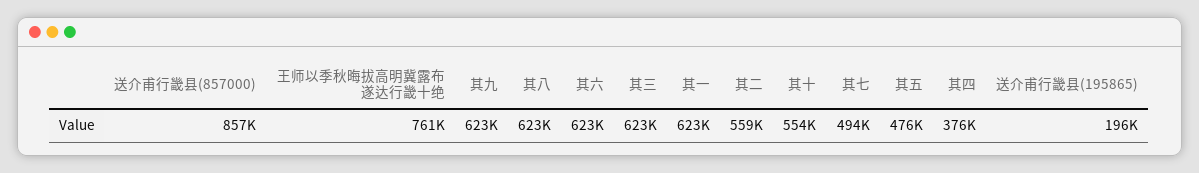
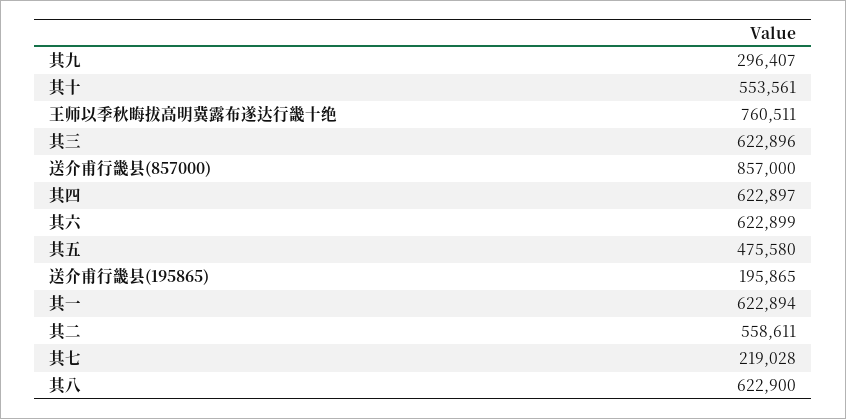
  {
    "送介甫行畿县(857000)": 857000,
    "王师以季秋晦拔高明冀露布遂达行畿十绝": 760511,
-   "其九": 623000,
+   "其九": 296407,
    "其八": 622900,
    "其六": 622899,
    "其三": 622896,
    "其一": 622894,
    "其二": 558611,
    "其十": 553561,
-   "其七": 494000,
+   "其七": 219028,
    "其五": 475580,
-   "其四": 376000,
+   "其四": 622897,
    "送介甫行畿县(195865)": 195865
  }

